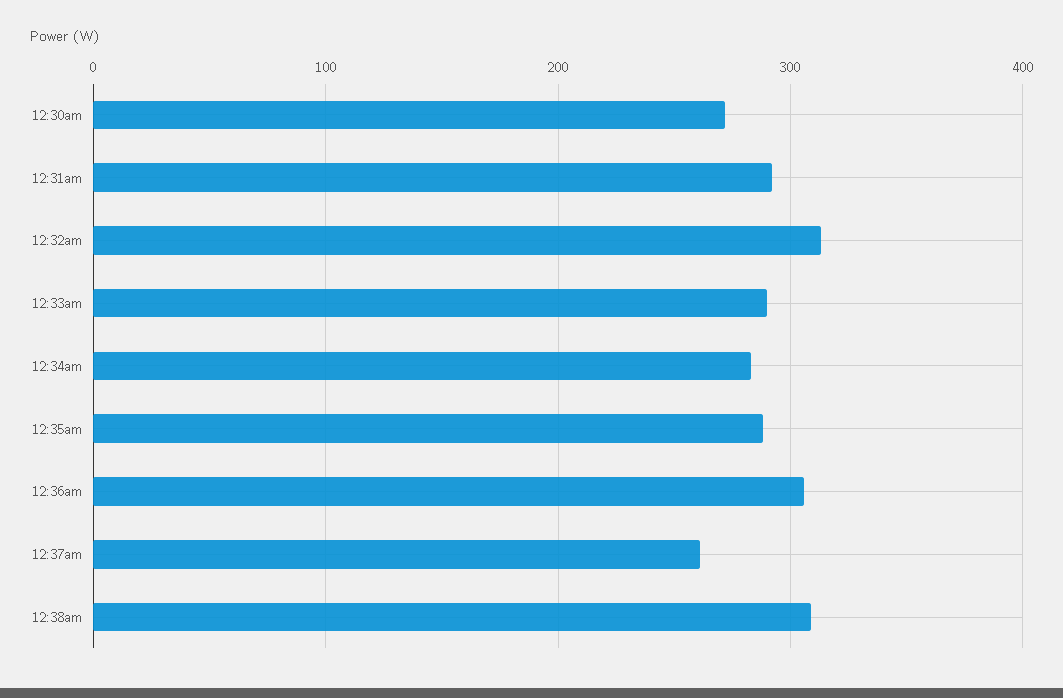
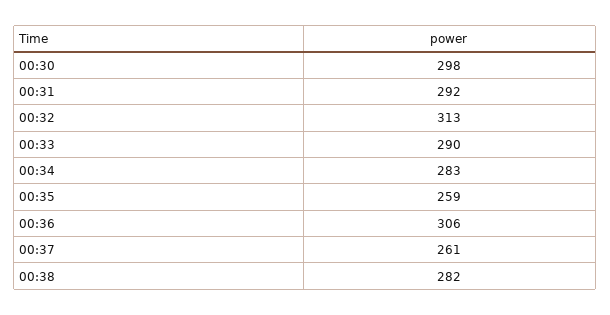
  {
-   "12:30am": 270,
+   "12:30am": 298,
    "12:31am": 292,
    "12:32am": 313,
    "12:33am": 290,
    "12:34am": 283,
-   "12:35am": 290,
+   "12:35am": 259,
    "12:36am": 306,
    "12:37am": 261,
-   "12:38am": 310
+   "12:38am": 282
  }

